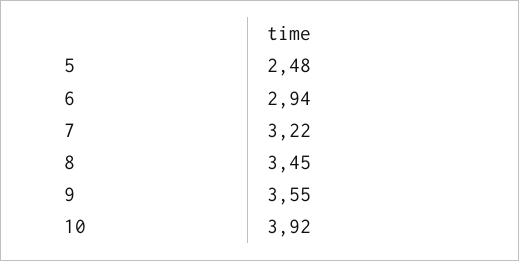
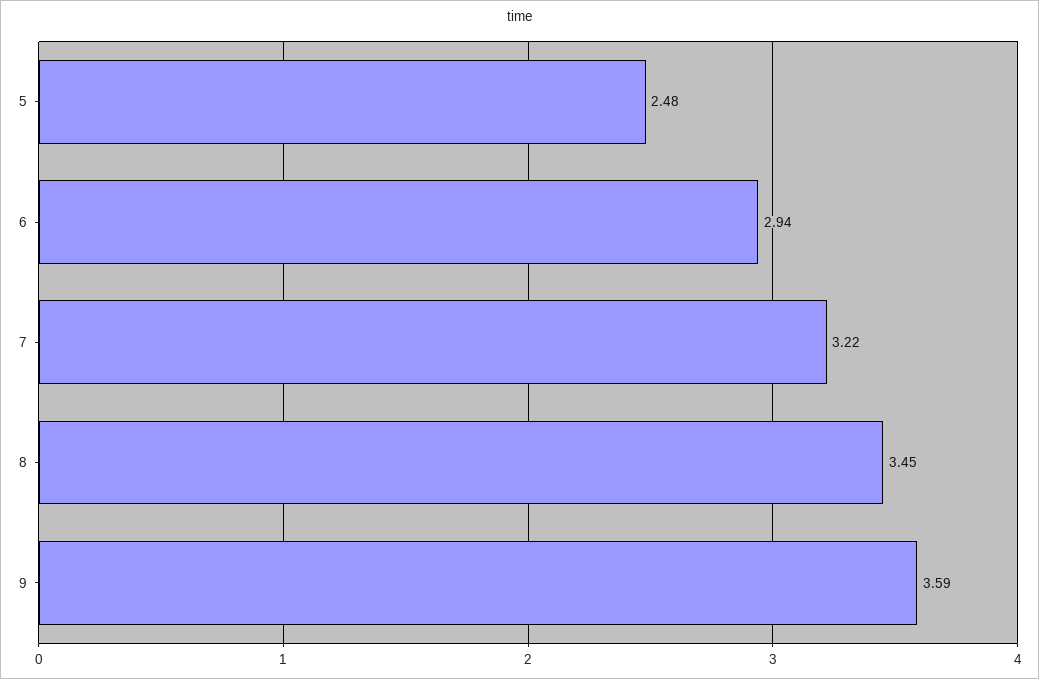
  {
    "5": 2.48,
    "6": 2.94,
    "7": 3.22,
    "8": 3.45,
-   "9": 3.55,
+   "9": 3.59
-   "10": 3.92
  }

